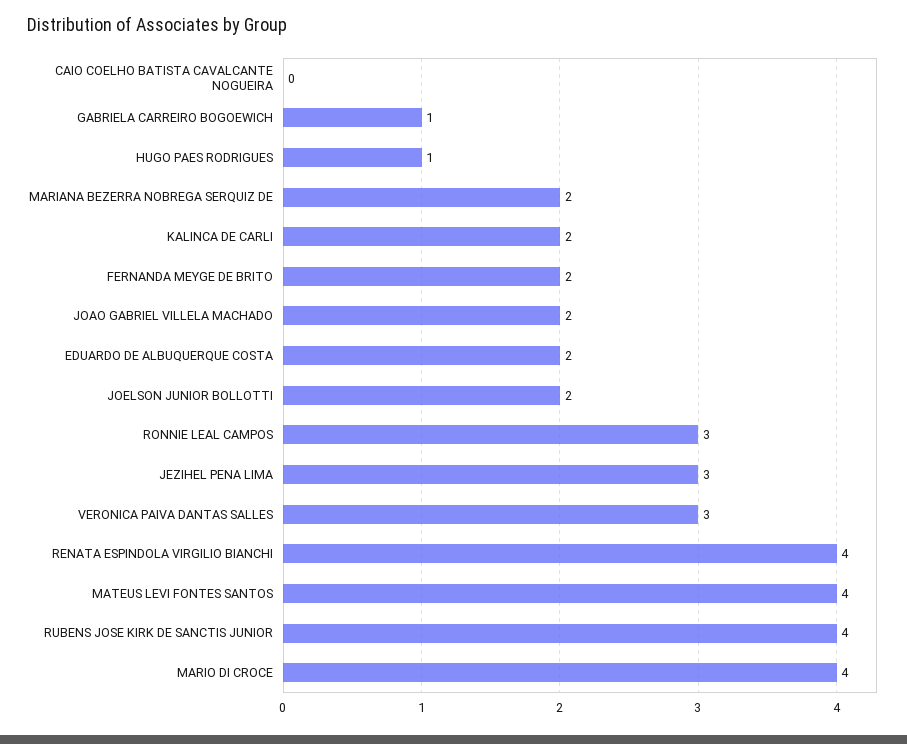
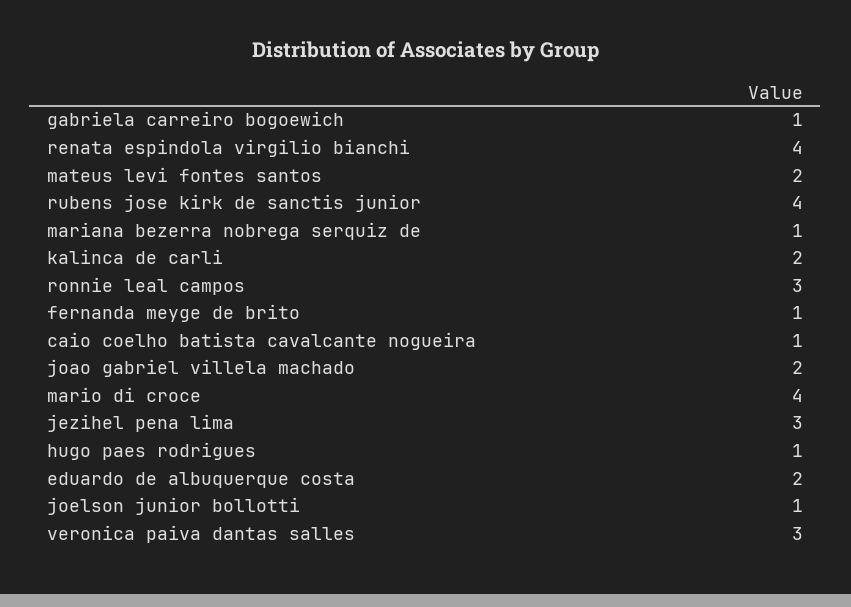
  {
-   "CAIO COELHO BATISTA CAVALCANTE NOGUEIRA": 0,
+   "CAIO COELHO BATISTA CAVALCANTE NOGUEIRA": 1,
    "GABRIELA CARREIRO BOGOEWICH": 1,
    "HUGO PAES RODRIGUES": 1,
-   "MARIANA BEZERRA NOBREGA SERQUIZ DE": 2,
+   "MARIANA BEZERRA NOBREGA SERQUIZ DE": 1,
    "KALINCA DE CARLI": 2,
-   "FERNANDA MEYGE DE BRITO": 2,
+   "FERNANDA MEYGE DE BRITO": 1,
    "JOAO GABRIEL VILLELA MACHADO": 2,
    "EDUARDO DE ALBUQUERQUE COSTA": 2,
-   "JOELSON JUNIOR BOLLOTTI": 2,
+   "JOELSON JUNIOR BOLLOTTI": 1,
    "RONNIE LEAL CAMPOS": 3,
    "JEZIHEL PENA LIMA": 3,
    "VERONICA PAIVA DANTAS SALLES": 3,
    "RENATA ESPINDOLA VIRGILIO BIANCHI": 4,
-   "MATEUS LEVI FONTES SANTOS": 4,
+   "MATEUS LEVI FONTES SANTOS": 2,
    "RUBENS JOSE KIRK DE SANCTIS JUNIOR": 4,
    "MARIO DI CROCE": 4
  }

